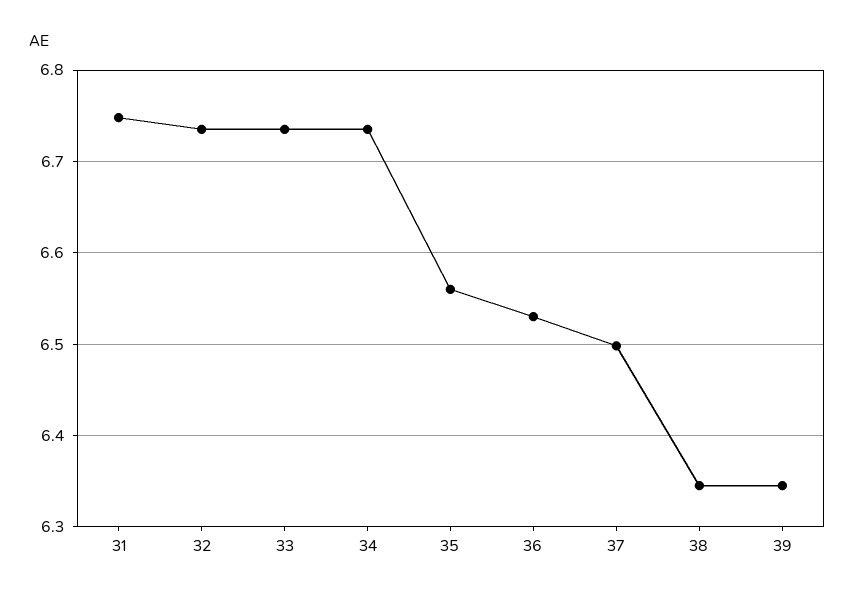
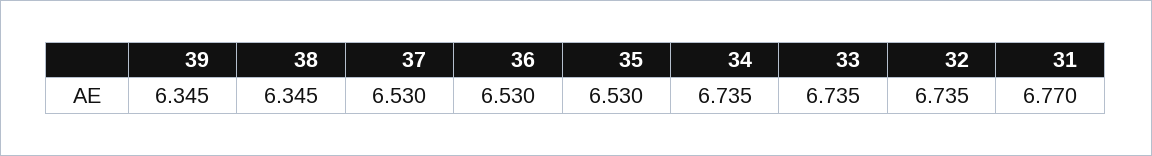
  {
-   "31": 6.75,
+   "31": 6.77,
    "32": 6.735,
    "33": 6.735,
    "34": 6.735,
-   "35": 6.56,
+   "35": 6.53,
    "36": 6.53,
-   "37": 6.5,
+   "37": 6.53,
    "38": 6.345,
    "39": 6.345
  }

